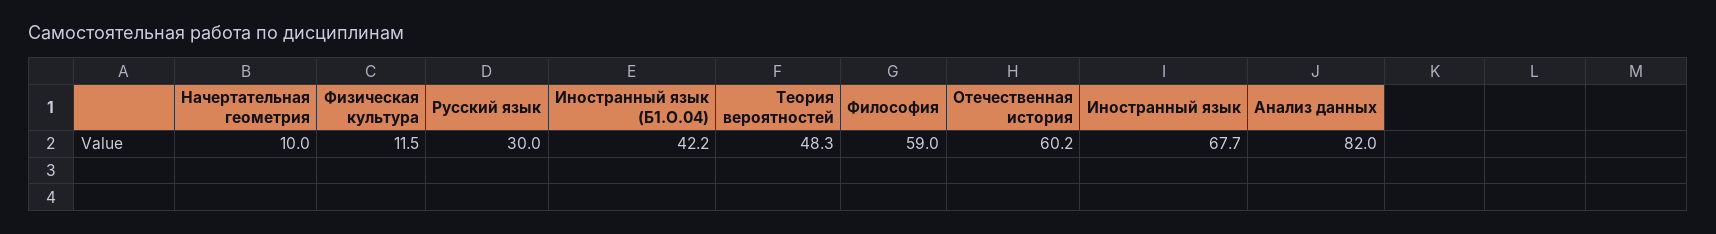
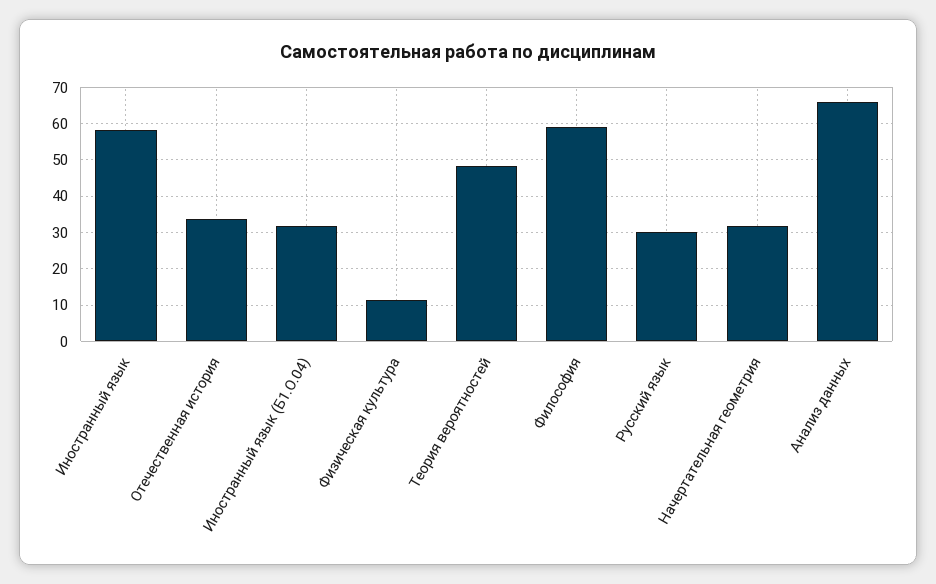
  {
-   "Начертательная геометрия": 10,
+   "Начертательная геометрия": 32,
    "Физическая культура": 11.5,
    "Русский язык": 30,
-   "Иностранный язык (Б1.О.04)": 42.2,
+   "Иностранный язык (Б1.О.04)": 32,
    "Теория вероятностей": 48.3,
    "Философия": 59,
-   "Отечественная история": 60.2,
+   "Отечественная история": 34,
-   "Иностранный язык": 67.7,
+   "Иностранный язык": 58,
-   "Анализ данных": 82
+   "Анализ данных": 66
  }

